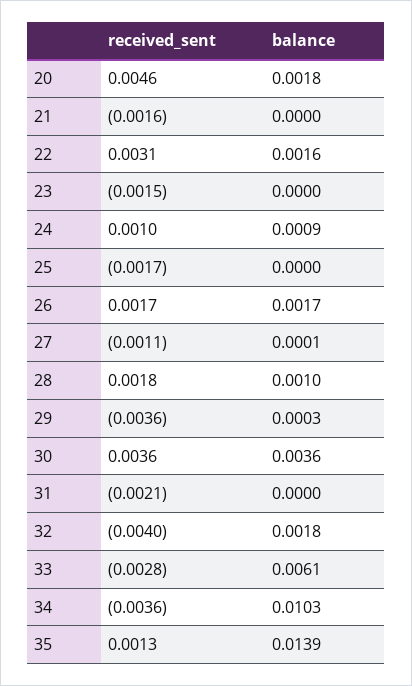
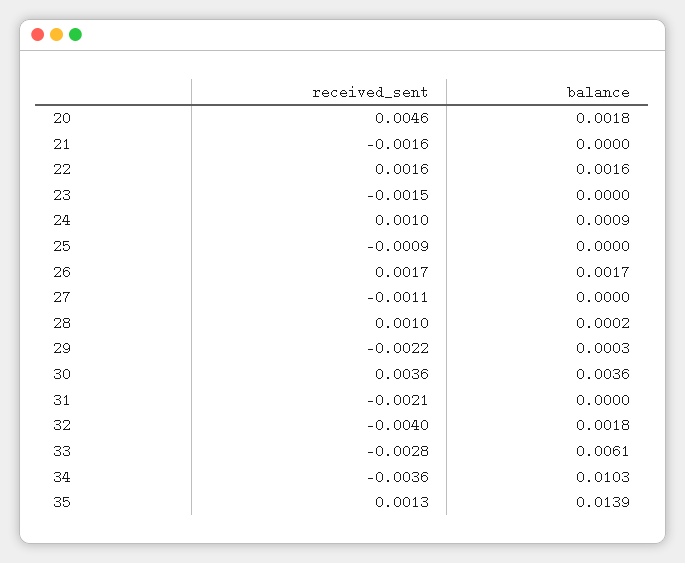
  {
    "received_sent": {
      "20": 0.0046,
      "21": -0.0016,
-     "22": 0.0031,
+     "22": 0.0016,
      "23": -0.0015,
      "24": 0.001,
-     "25": -0.0017,
+     "25": -0.0009,
      "26": 0.0017,
      "27": -0.0011,
-     "28": 0.0018,
+     "28": 0.001,
-     "29": -0.0036,
+     "29": -0.0022,
      "30": 0.0036,
      "31": -0.0021,
      "32": -0.004,
      "33": -0.0028,
      "34": -0.0036,
      "35": 0.0013
    },
    "balance": {
      "20": 0.0018,
      "21": 0,
      "22": 0.0016,
      "23": 0,
      "24": 0.0009,
      "25": 0,
      "26": 0.0017,
-     "27": 0.0001,
+     "27": 0,
-     "28": 0.001,
+     "28": 0.0002,
      "29": 0.0003,
      "30": 0.0036,
      "31": 0,
      "32": 0.0018,
      "33": 0.0061,
      "34": 0.0103,
      "35": 0.0139
    }
  }

